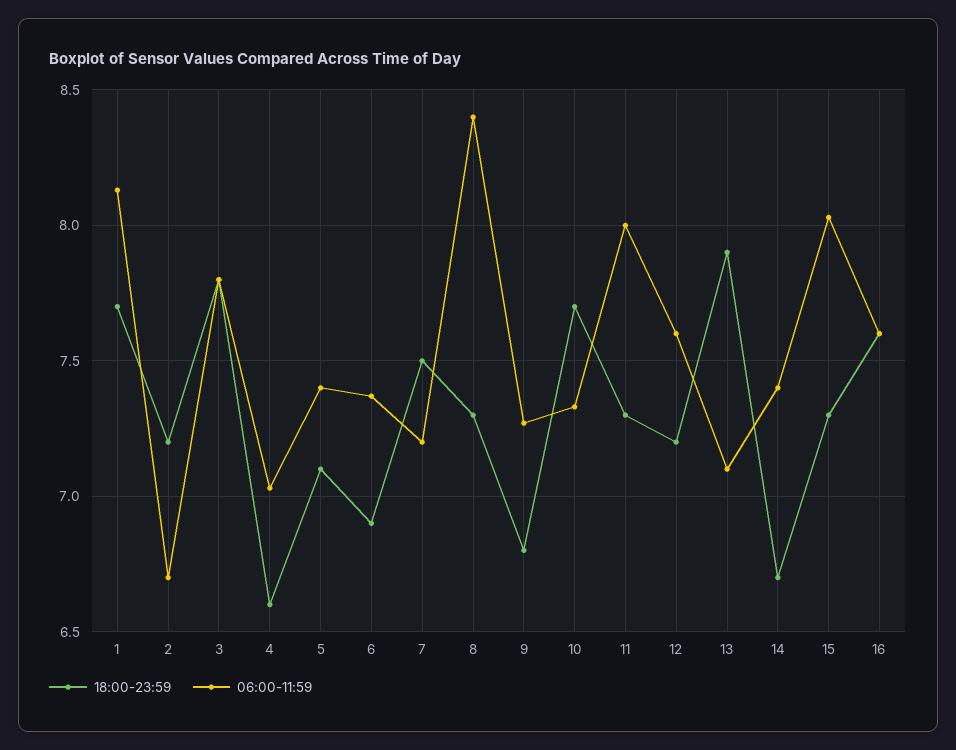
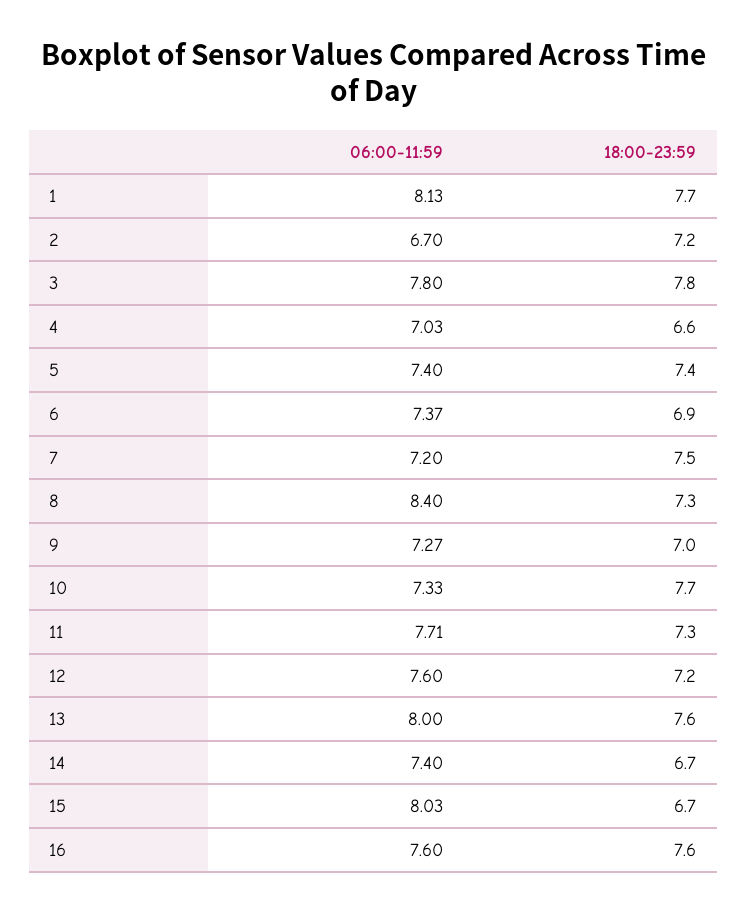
  {
    "18:00-23:59": {
      "1": 7.7,
      "2": 7.2,
      "3": 7.8,
      "4": 6.6,
-     "5": 7.1,
+     "5": 7.4,
      "6": 6.9,
      "7": 7.5,
      "8": 7.3,
-     "9": 6.8,
+     "9": 7,
      "10": 7.7,
      "11": 7.3,
      "12": 7.2,
-     "13": 7.9,
+     "13": 7.6,
      "14": 6.7,
-     "15": 7.3,
+     "15": 6.7,
      "16": 7.6
    },
    "06:00-11:59": {
      "1": 8.13,
      "2": 6.7,
      "3": 7.8,
      "4": 7.03,
      "5": 7.4,
      "6": 7.37,
      "7": 7.2,
      "8": 8.4,
      "9": 7.27,
      "10": 7.33,
-     "11": 8,
+     "11": 7.71,
      "12": 7.6,
-     "13": 7.1,
+     "13": 8,
      "14": 7.4,
      "15": 8.03,
      "16": 7.6
    }
  }

